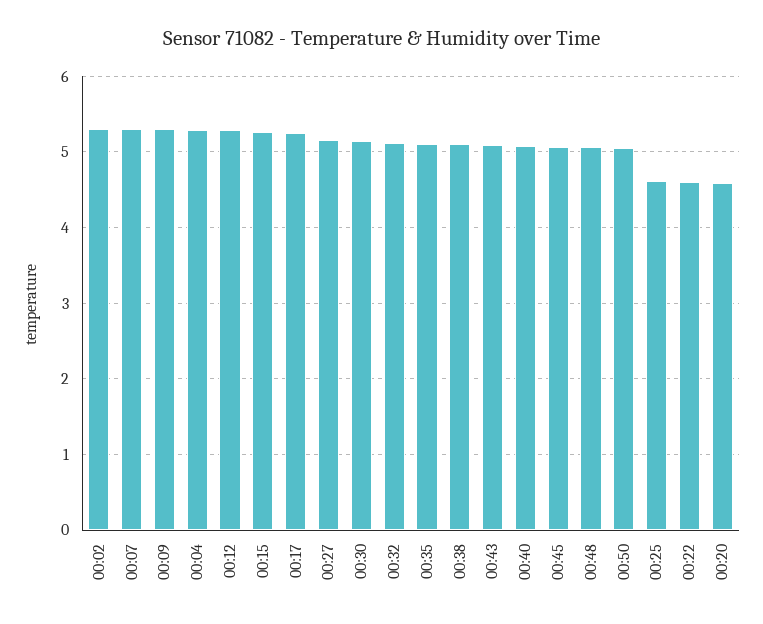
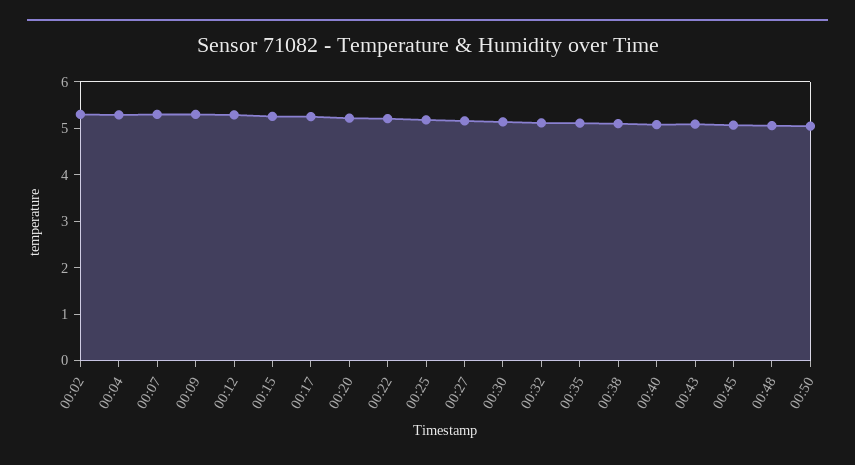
  {
    "00:02": 5.3,
    "00:07": 5.3,
    "00:09": 5.3,
    "00:04": 5.3,
    "00:12": 5.3,
    "00:15": 5.3,
    "00:17": 5.3,
    "00:27": 5.2,
    "00:30": 5.1,
    "00:32": 5.1,
    "00:35": 5.1,
    "00:38": 5.1,
    "00:43": 5.1,
    "00:40": 5.1,
    "00:45": 5.1,
    "00:48": 5.1,
    "00:50": 5.1,
-   "00:25": 4.6,
+   "00:25": 5.2,
-   "00:22": 4.6,
+   "00:22": 5.2,
-   "00:20": 4.6
+   "00:20": 5.2
  }

